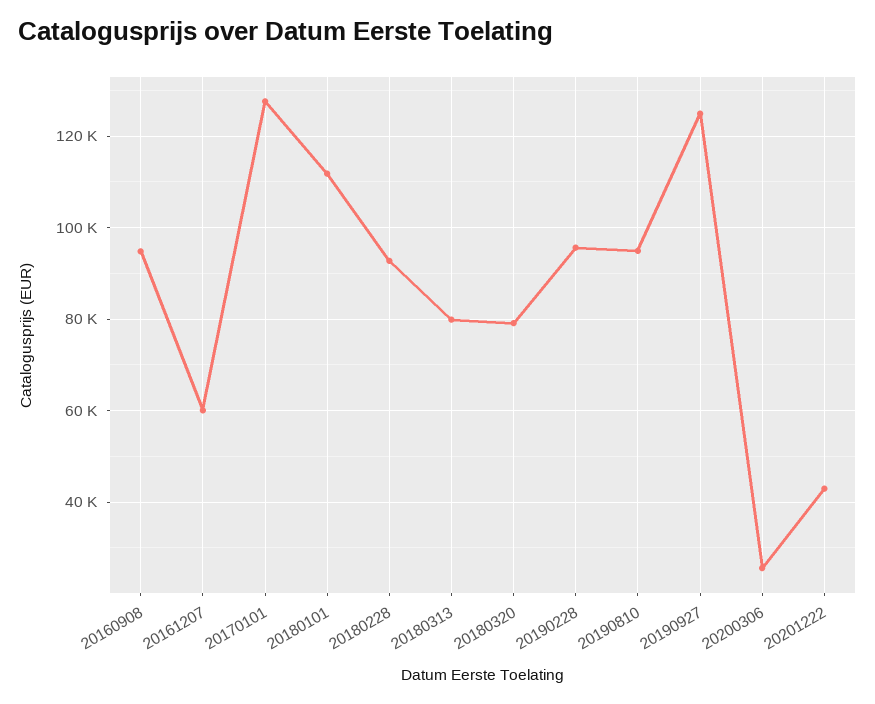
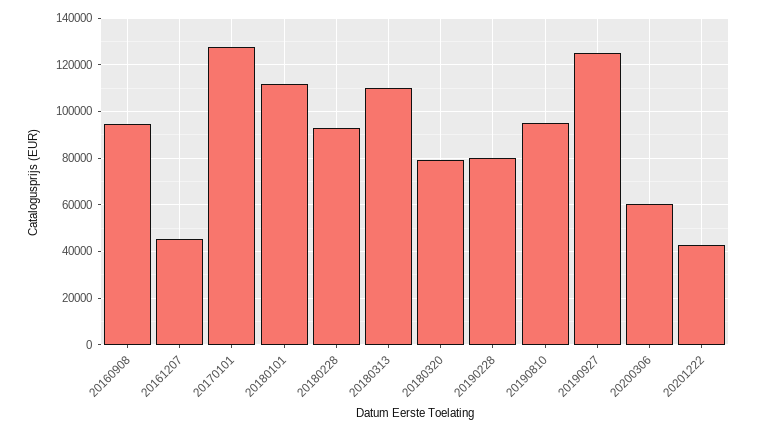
  {
    "20160908": 94000,
-   "20161207": 60000,
+   "20161207": 45000,
    "20170101": 128000,
    "20180101": 112000,
    "20180228": 92000,
-   "20180313": 80000,
+   "20180313": 110000,
    "20180320": 80000,
-   "20190228": 96000,
+   "20190228": 80000,
    "20190810": 94000,
    "20190927": 124000,
-   "20200306": 26000,
+   "20200306": 60000,
    "20201222": 42000
  }

